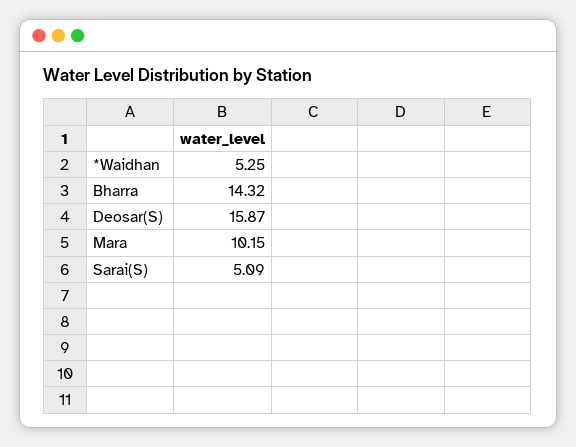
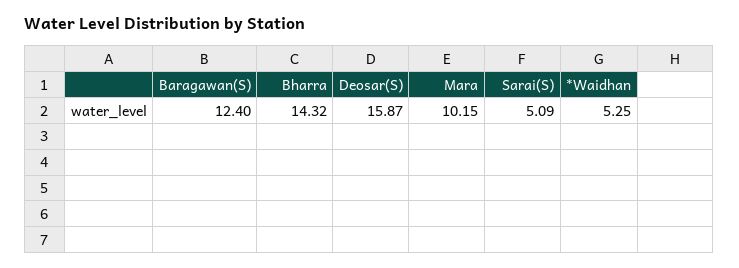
  {
    "*Waidhan": 5.25,
    "Bharra": 14.32,
    "Deosar(S)": 15.87,
    "Mara": 10.15,
-   "Sarai(S)": 5.09
+   "Sarai(S)": 5.09,
+   "Baragawan(S)": 12.4
  }

